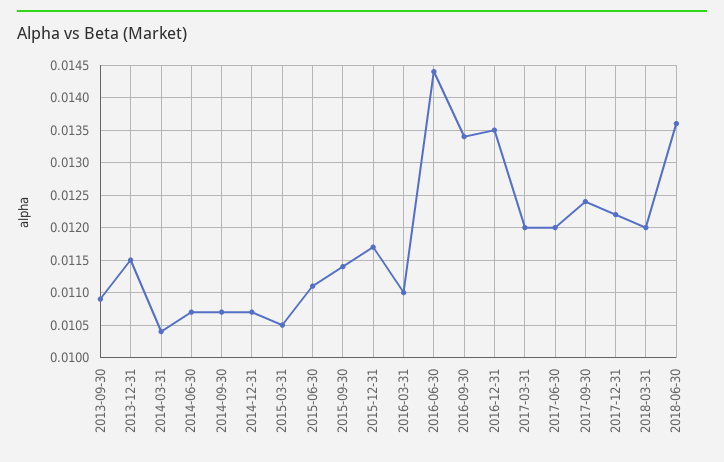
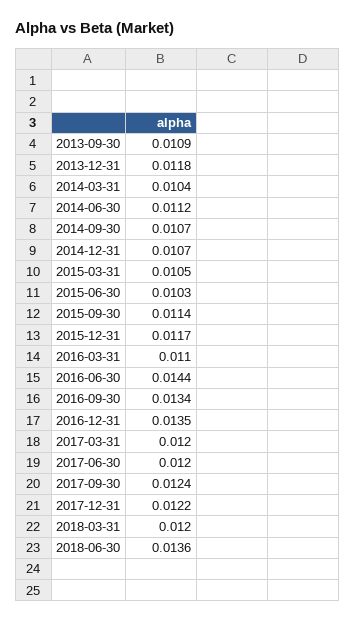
  {
    "2013-09-30": 0.0109,
-   "2013-12-31": 0.0115,
+   "2013-12-31": 0.0118,
    "2014-03-31": 0.0104,
-   "2014-06-30": 0.0107,
+   "2014-06-30": 0.0112,
    "2014-09-30": 0.0107,
    "2014-12-31": 0.0107,
    "2015-03-31": 0.0105,
-   "2015-06-30": 0.0111,
+   "2015-06-30": 0.0103,
    "2015-09-30": 0.0114,
    "2015-12-31": 0.0117,
    "2016-03-31": 0.011,
    "2016-06-30": 0.0144,
    "2016-09-30": 0.0134,
    "2016-12-31": 0.0135,
    "2017-03-31": 0.012,
    "2017-06-30": 0.012,
    "2017-09-30": 0.0124,
    "2017-12-31": 0.0122,
    "2018-03-31": 0.012,
    "2018-06-30": 0.0136
  }

